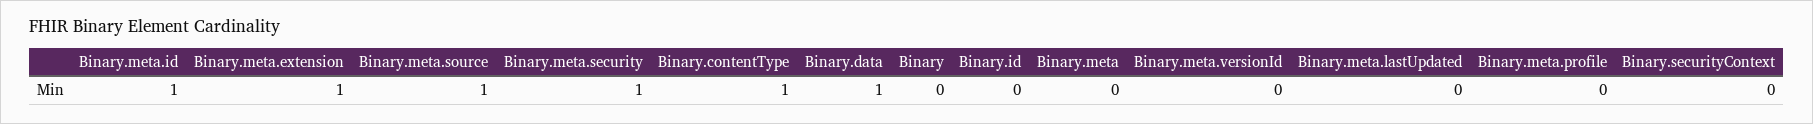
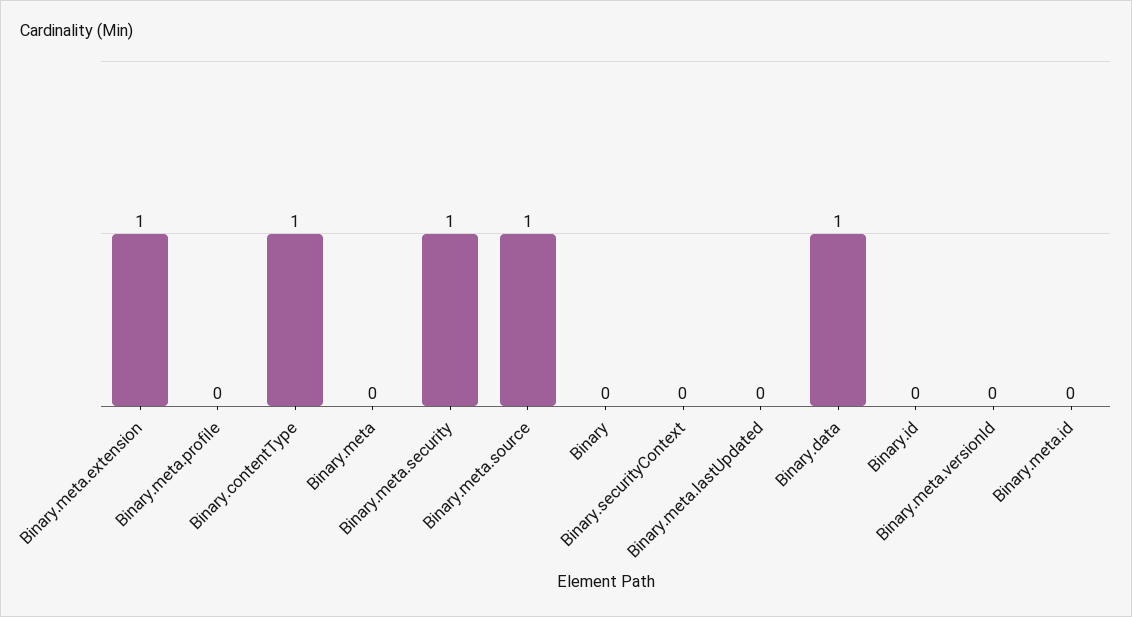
  {
-   "Binary.meta.id": 1,
+   "Binary.meta.id": 0,
    "Binary.meta.extension": 1,
    "Binary.meta.source": 1,
    "Binary.meta.security": 1,
    "Binary.contentType": 1,
    "Binary.data": 1,
    "Binary": 0,
    "Binary.id": 0,
    "Binary.meta": 0,
    "Binary.meta.versionId": 0,
    "Binary.meta.lastUpdated": 0,
    "Binary.meta.profile": 0,
    "Binary.securityContext": 0
  }

